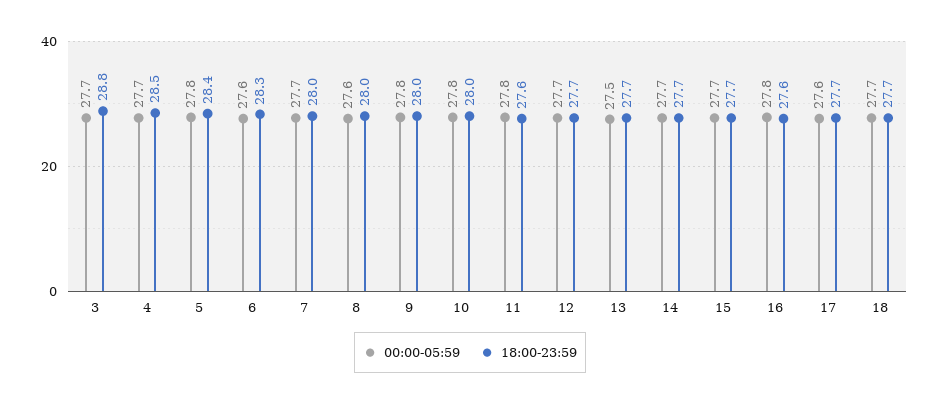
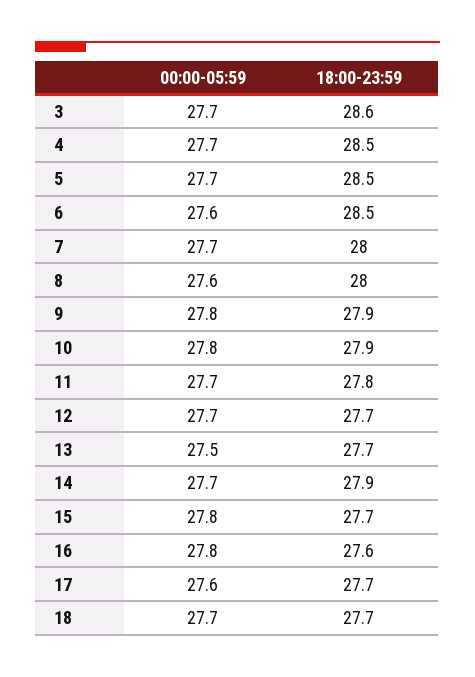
  {
    "00:00-05:59": {
      "3": 27.7,
      "4": 27.7,
-     "5": 27.8,
+     "5": 27.7,
      "6": 27.6,
      "7": 27.7,
      "8": 27.6,
      "9": 27.8,
      "10": 27.8,
-     "11": 27.8,
+     "11": 27.7,
      "12": 27.7,
      "13": 27.5,
      "14": 27.7,
-     "15": 27.7,
+     "15": 27.8,
      "16": 27.8,
      "17": 27.6,
      "18": 27.7
    },
    "18:00-23:59": {
-     "3": 28.8,
+     "3": 28.6,
      "4": 28.5,
-     "5": 28.4,
+     "5": 28.5,
-     "6": 28.3,
+     "6": 28.5,
      "7": 28,
      "8": 28,
-     "9": 28,
+     "9": 27.9,
-     "10": 28,
+     "10": 27.9,
-     "11": 27.6,
+     "11": 27.8,
      "12": 27.7,
      "13": 27.7,
-     "14": 27.7,
+     "14": 27.9,
      "15": 27.7,
      "16": 27.6,
      "17": 27.7,
      "18": 27.7
    }
  }

